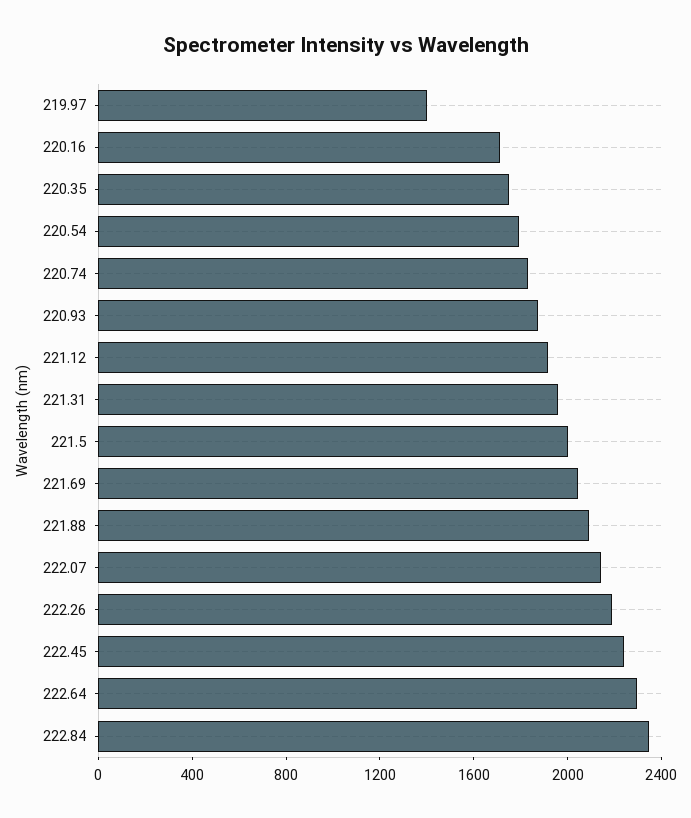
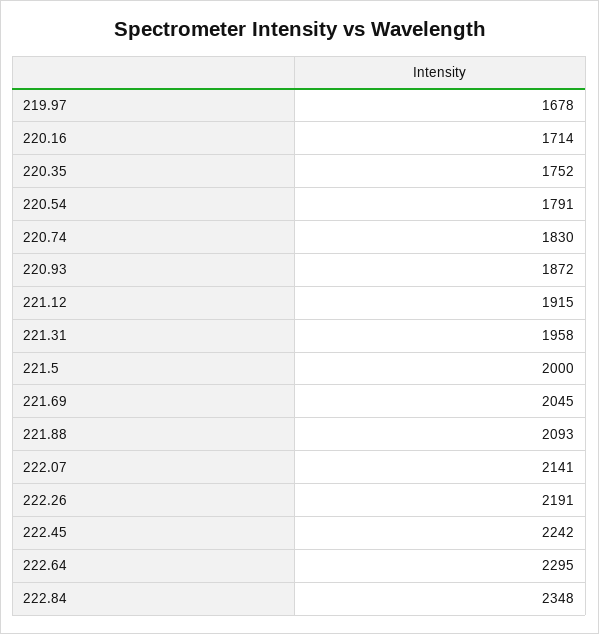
  {
-   "219.97": 1400,
+   "219.97": 1678,
    "220.16": 1714,
    "220.35": 1752,
    "220.54": 1791,
    "220.74": 1830,
    "220.93": 1872,
    "221.12": 1915,
    "221.31": 1958,
    "221.5": 2000,
    "221.69": 2045,
    "221.88": 2093,
    "222.07": 2141,
    "222.26": 2191,
    "222.45": 2242,
    "222.64": 2295,
    "222.84": 2348
  }

